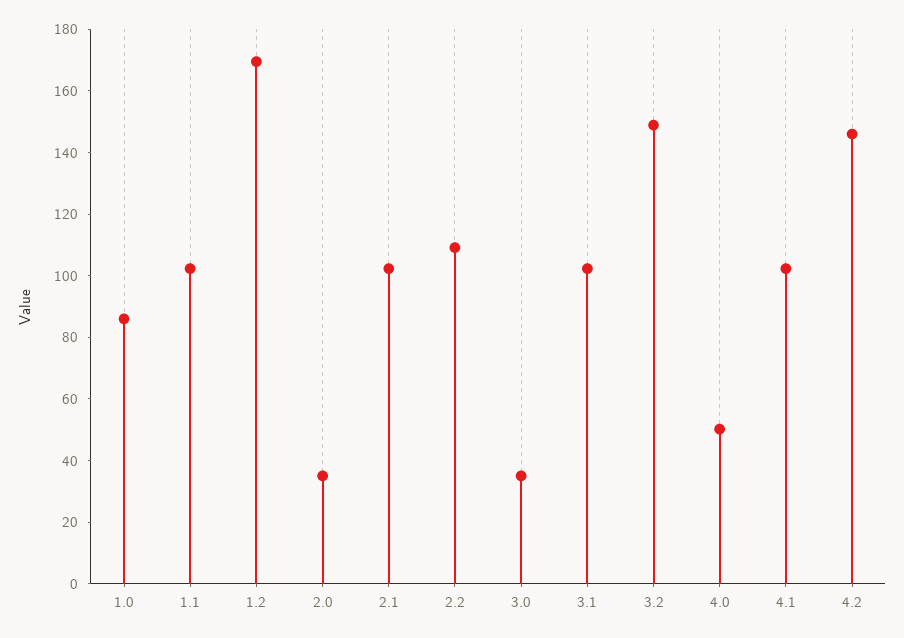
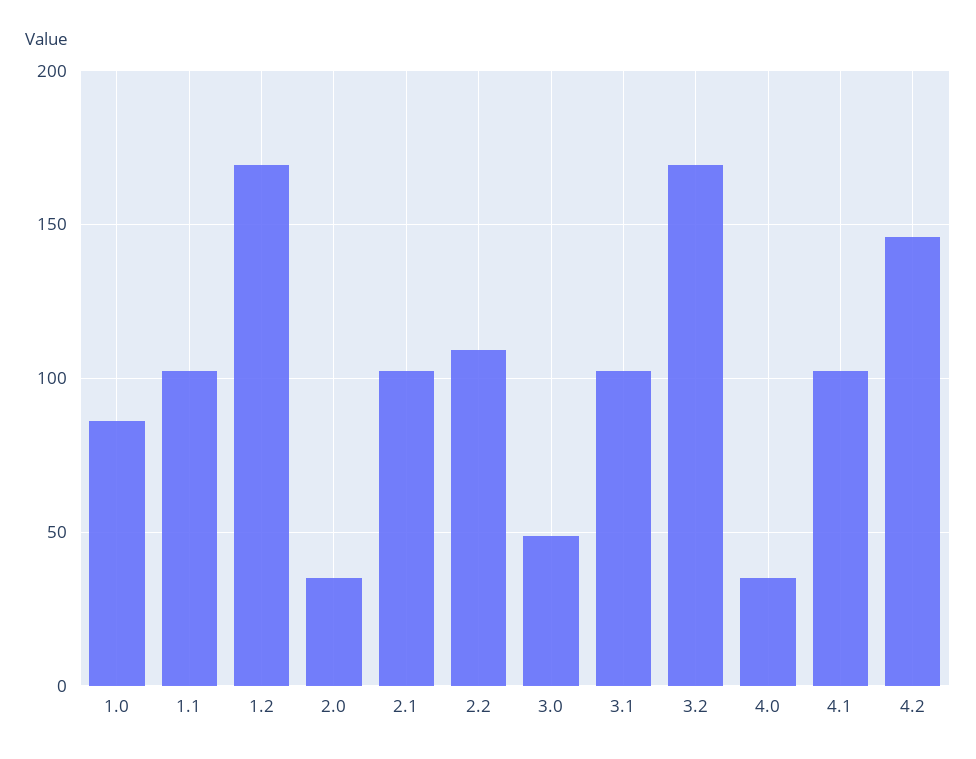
  {
    "1.0": 85,
    "1.1": 100,
    "1.2": 170,
    "2.0": 35,
    "2.1": 100,
    "2.2": 110,
-   "3.0": 35,
+   "3.0": 50,
    "3.1": 100,
-   "3.2": 150,
+   "3.2": 170,
-   "4.0": 50,
+   "4.0": 35,
    "4.1": 100,
    "4.2": 145
  }

